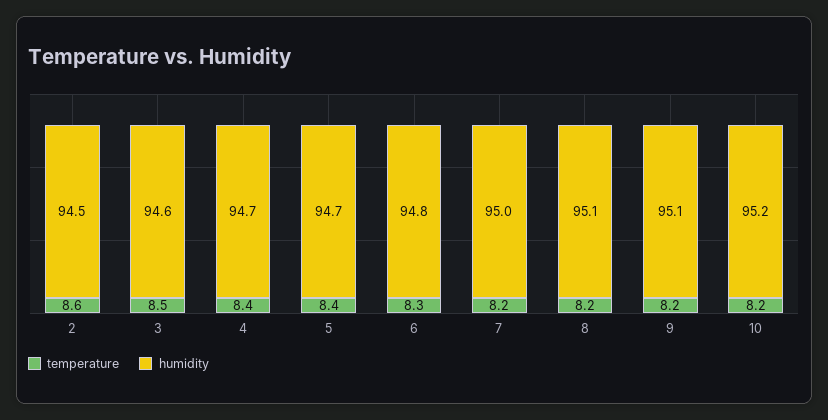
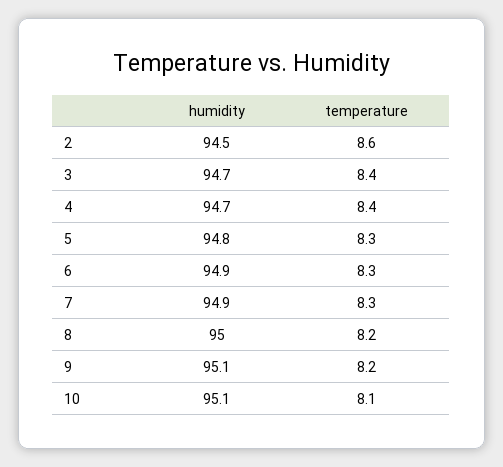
  {
    "temperature": {
      "2": 8.6,
-     "3": 8.5,
+     "3": 8.4,
      "4": 8.4,
-     "5": 8.4,
+     "5": 8.3,
      "6": 8.3,
-     "7": 8.2,
+     "7": 8.3,
      "8": 8.2,
      "9": 8.2,
-     "10": 8.2
+     "10": 8.1
    },
    "humidity": {
      "2": 94.5,
-     "3": 94.6,
+     "3": 94.7,
      "4": 94.7,
-     "5": 94.7,
+     "5": 94.8,
-     "6": 94.8,
+     "6": 94.9,
-     "7": 95,
+     "7": 94.9,
-     "8": 95.1,
+     "8": 95,
      "9": 95.1,
-     "10": 95.2
+     "10": 95.1
    }
  }

